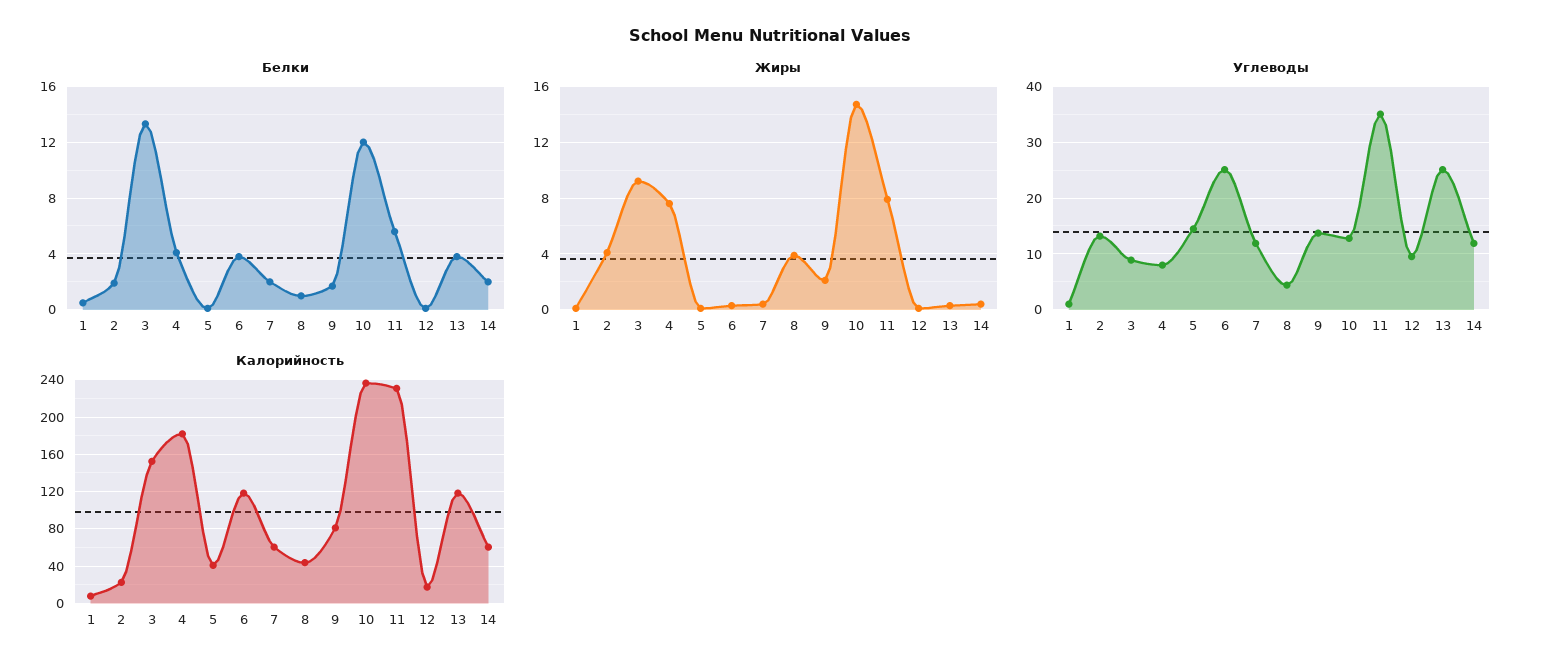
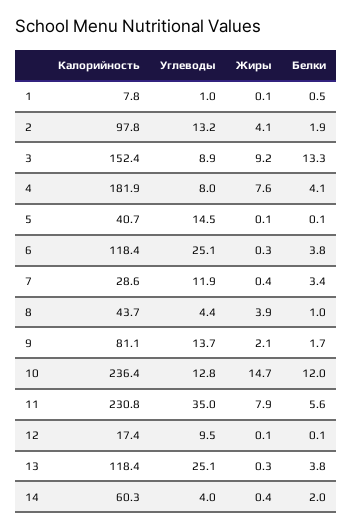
  {
    "Белки": {
      "1": 0.5,
      "2": 1.9,
      "3": 13.3,
      "4": 4.1,
      "5": 0.1,
      "6": 3.8,
-     "7": 2,
+     "7": 3.4,
      "8": 1,
      "9": 1.7,
      "10": 12,
      "11": 5.6,
      "12": 0.1,
      "13": 3.8,
      "14": 2
    },
    "Жиры": {
      "1": 0.1,
      "2": 4.1,
      "3": 9.2,
      "4": 7.6,
      "5": 0.1,
      "6": 0.3,
      "7": 0.4,
      "8": 3.9,
      "9": 2.1,
      "10": 14.7,
      "11": 7.9,
      "12": 0.1,
      "13": 0.3,
      "14": 0.4
    },
    "Углеводы": {
      "1": 1,
      "2": 13.2,
      "3": 8.9,
      "4": 8,
      "5": 14.5,
      "6": 25.1,
      "7": 11.9,
      "8": 4.4,
      "9": 13.7,
      "10": 12.8,
      "11": 35,
      "12": 9.5,
      "13": 25.1,
-     "14": 12
+     "14": 4
    },
    "Калорийность": {
      "1": 7.8,
-     "2": 20,
+     "2": 97.8,
      "3": 152.4,
      "4": 181.9,
      "5": 40.7,
      "6": 118.4,
-     "7": 60,
+     "7": 28.6,
      "8": 43.7,
      "9": 81.1,
      "10": 236.4,
      "11": 230.8,
      "12": 17.4,
      "13": 118.4,
      "14": 60.3
    }
  }

